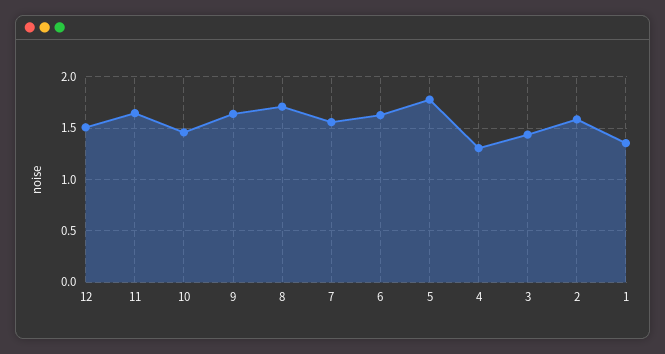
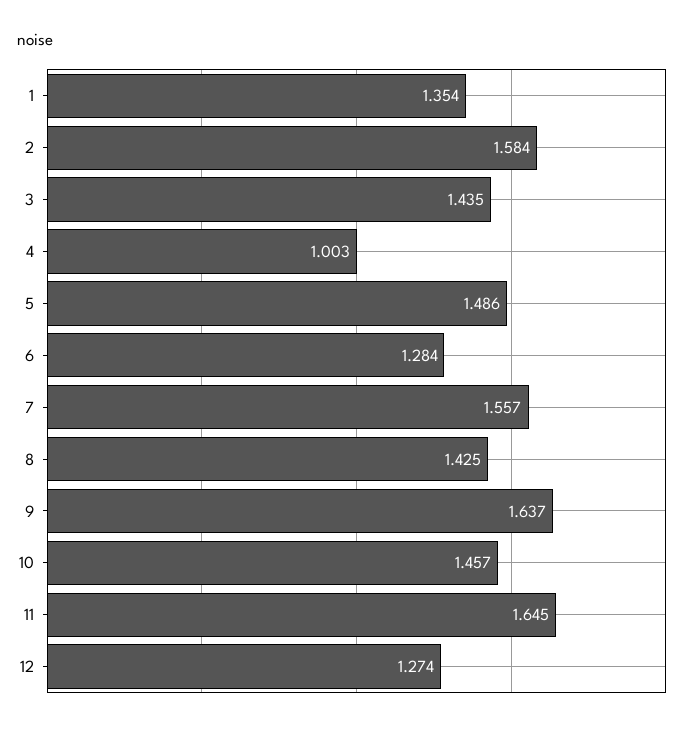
  {
-   "12": 1.5,
+   "12": 1.274,
    "11": 1.645,
    "10": 1.457,
    "9": 1.637,
-   "8": 1.7,
+   "8": 1.425,
    "7": 1.557,
-   "6": 1.6,
+   "6": 1.284,
-   "5": 1.8,
+   "5": 1.486,
-   "4": 1.3,
+   "4": 1.003,
    "3": 1.435,
    "2": 1.584,
    "1": 1.354
  }

